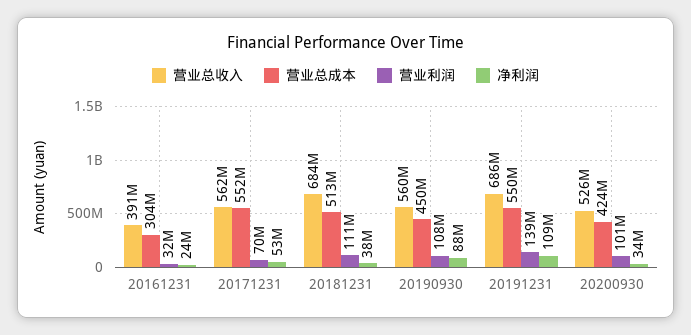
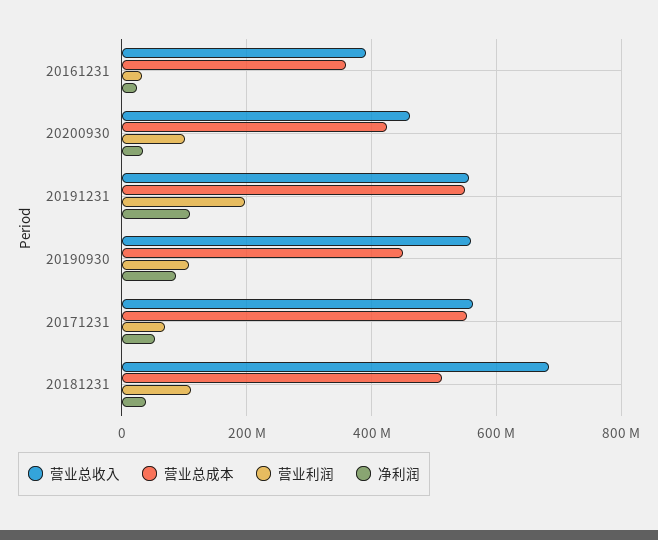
  {
    "营业总收入": {
      "20161231": 391000000,
      "20171231": 562000000,
      "20181231": 684000000,
      "20190930": 560000000,
-     "20191231": 686000000,
+     "20191231": 560000000,
-     "20200930": 526000000
+     "20200930": 460000000
    },
    "营业总成本": {
-     "20161231": 304000000,
+     "20161231": 360000000,
      "20171231": 552000000,
      "20181231": 513000000,
      "20190930": 450000000,
      "20191231": 550000000,
      "20200930": 424000000
    },
    "营业利润": {
      "20161231": 32000000,
      "20171231": 70000000,
      "20181231": 111000000,
      "20190930": 108000000,
-     "20191231": 139000000,
+     "20191231": 200000000,
      "20200930": 101000000
    },
    "净利润": {
      "20161231": 24000000,
      "20171231": 53000000,
      "20181231": 38000000,
      "20190930": 88000000,
      "20191231": 109000000,
      "20200930": 34000000
    }
  }

